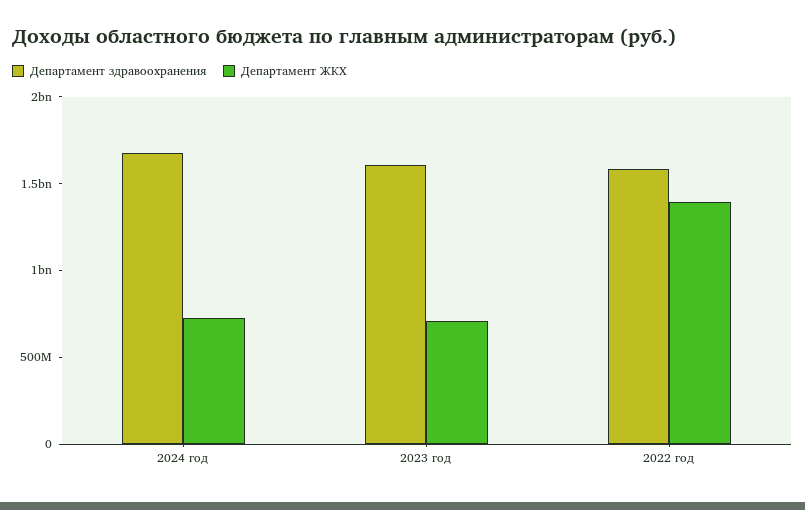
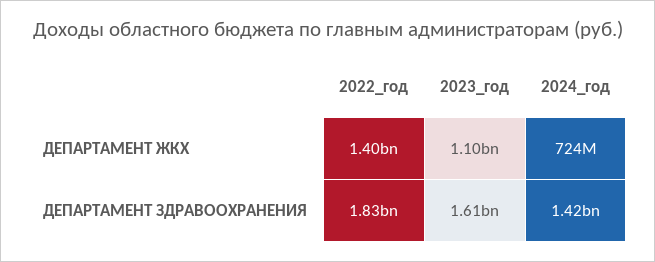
  {
    "Департамент здравоохранения": {
-     "2024 год": 1700000000,
+     "2024 год": 1420000000,
      "2023 год": 1610000000,
-     "2022 год": 1600000000
+     "2022 год": 1830000000
    },
    "Департамент ЖКХ": {
      "2024 год": 724000000,
-     "2023 год": 700000000,
+     "2023 год": 1100000000,
      "2022 год": 1400000000
    }
  }

